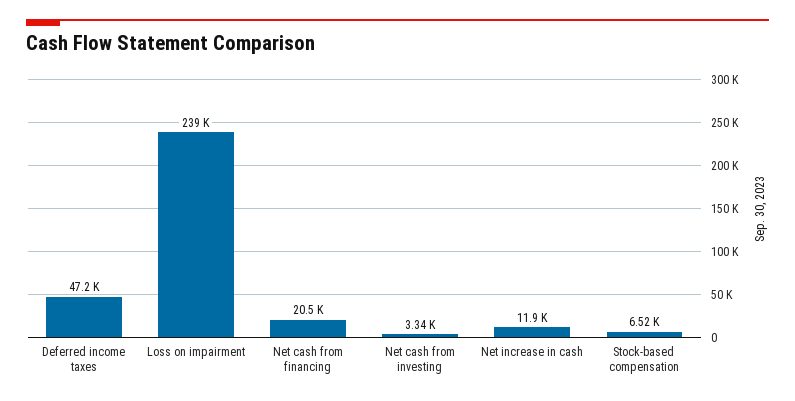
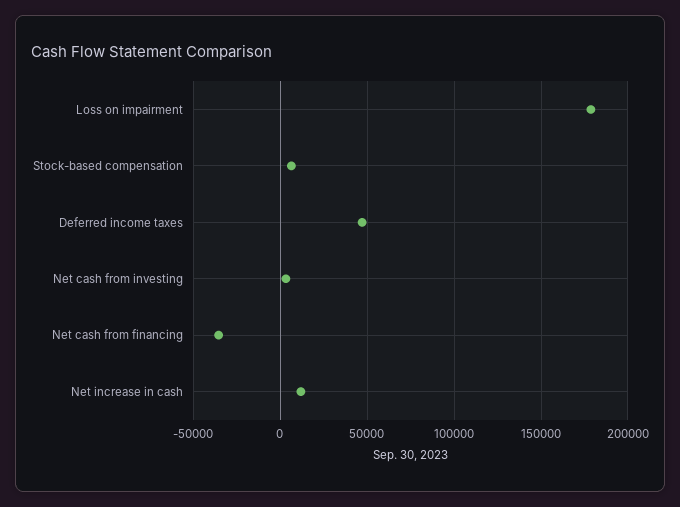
  {
    "Deferred income taxes": 47200,
-   "Loss on impairment": 239000,
+   "Loss on impairment": 180000,
-   "Net cash from financing": 20500,
+   "Net cash from financing": -35000,
    "Net cash from investing": 3340,
    "Net increase in cash": 11900,
    "Stock-based compensation": 6520
  }

